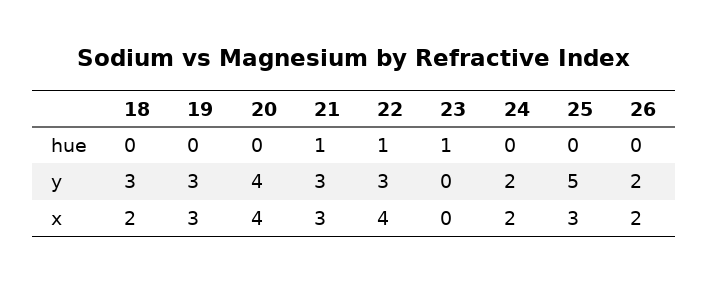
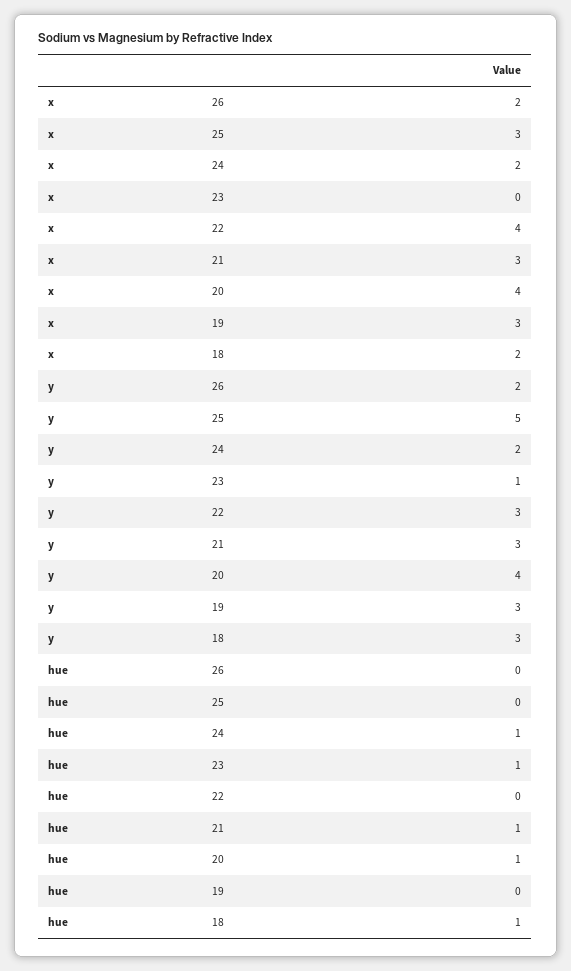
  {
    "18": {
-     "hue": 0,
+     "hue": 1,
      "y": 3,
      "x": 2
    },
    "19": {
      "hue": 0,
      "y": 3,
      "x": 3
    },
    "20": {
-     "hue": 0,
+     "hue": 1,
      "y": 4,
      "x": 4
    },
    "21": {
      "hue": 1,
      "y": 3,
      "x": 3
    },
    "22": {
-     "hue": 1,
+     "hue": 0,
      "y": 3,
      "x": 4
    },
    "23": {
      "hue": 1,
-     "y": 0,
+     "y": 1,
      "x": 0
    },
    "24": {
-     "hue": 0,
+     "hue": 1,
      "y": 2,
      "x": 2
    },
    "25": {
      "hue": 0,
      "y": 5,
      "x": 3
    },
    "26": {
      "hue": 0,
      "y": 2,
      "x": 2
    }
  }

